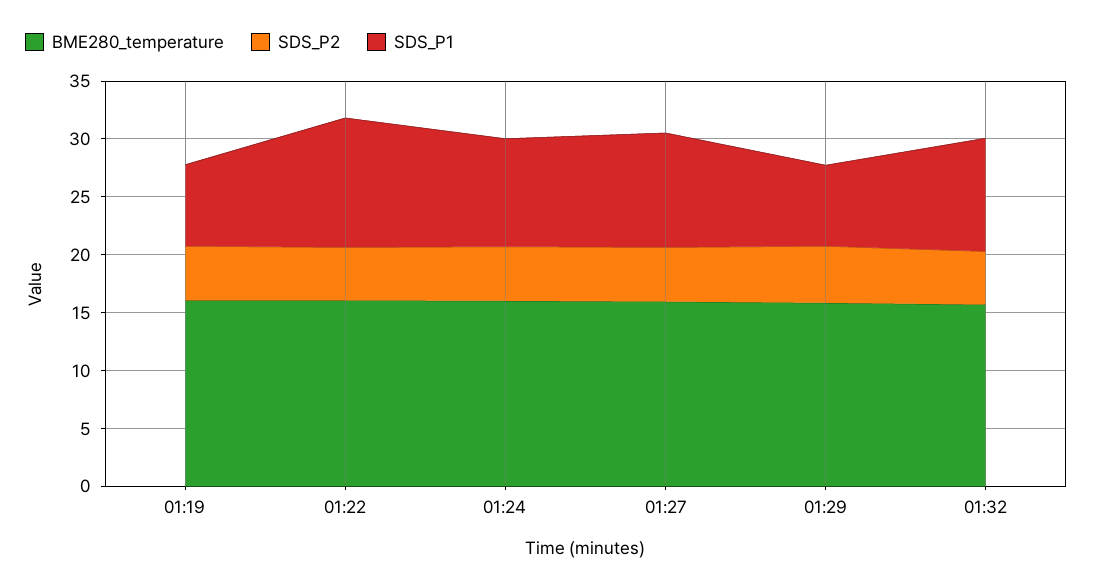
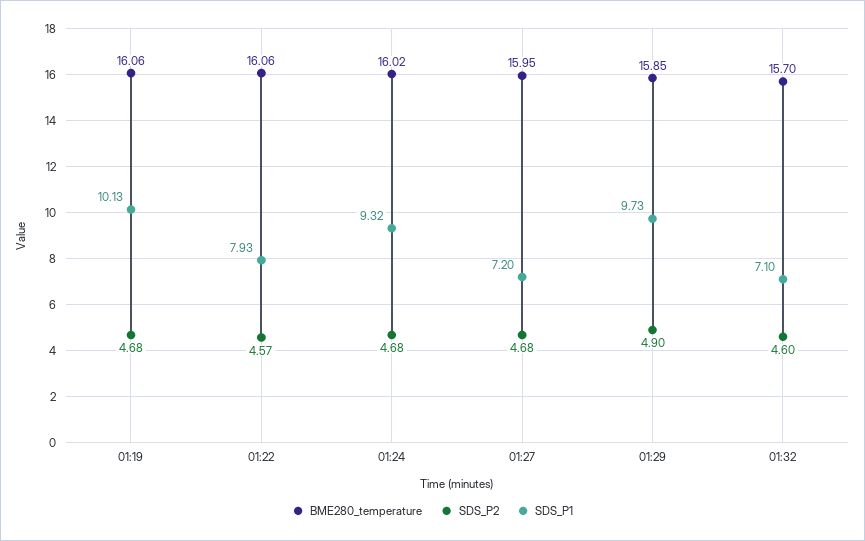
  {
    "BME280_temperature": {
      "01:19": 16.06,
      "01:22": 16.06,
      "01:24": 16.02,
      "01:27": 15.95,
      "01:29": 15.85,
      "01:32": 15.7
    },
    "SDS_P2": {
      "01:19": 4.68,
      "01:22": 4.57,
      "01:24": 4.68,
      "01:27": 4.68,
      "01:29": 4.9,
      "01:32": 4.6
    },
    "SDS_P1": {
-     "01:19": 7,
+     "01:19": 10.13,
-     "01:22": 11,
+     "01:22": 7.93,
      "01:24": 9.32,
-     "01:27": 10,
+     "01:27": 7.2,
-     "01:29": 7,
+     "01:29": 9.73,
-     "01:32": 10
+     "01:32": 7.1
    }
  }

